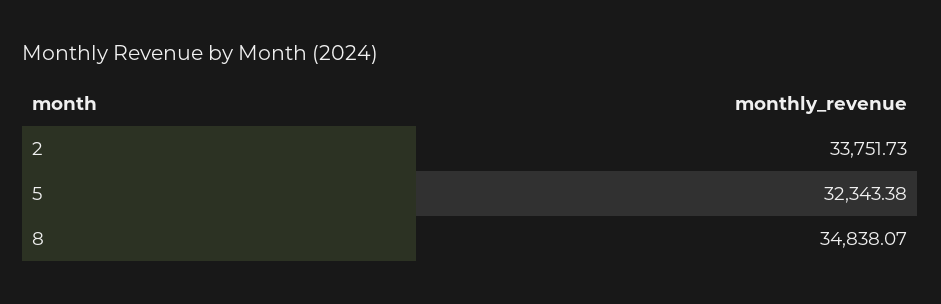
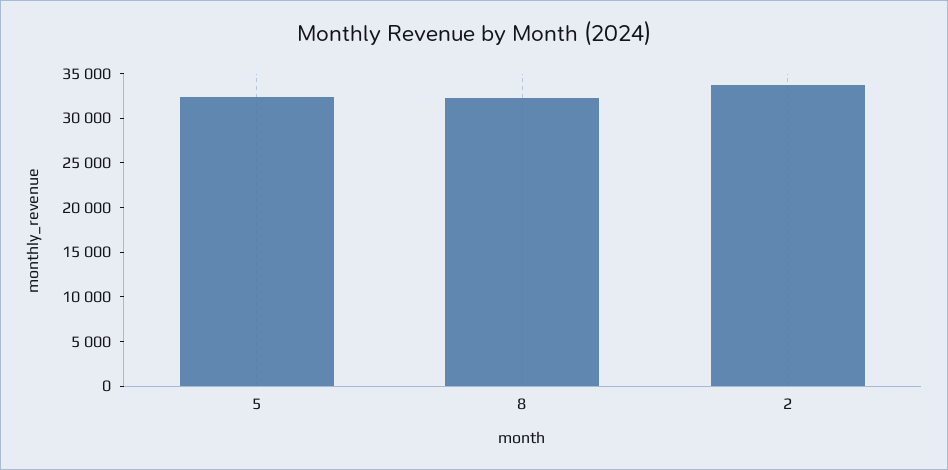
  {
    "2": 33751.73,
    "5": 32343.38,
-   "8": 34838.07
+   "8": 32000
  }

